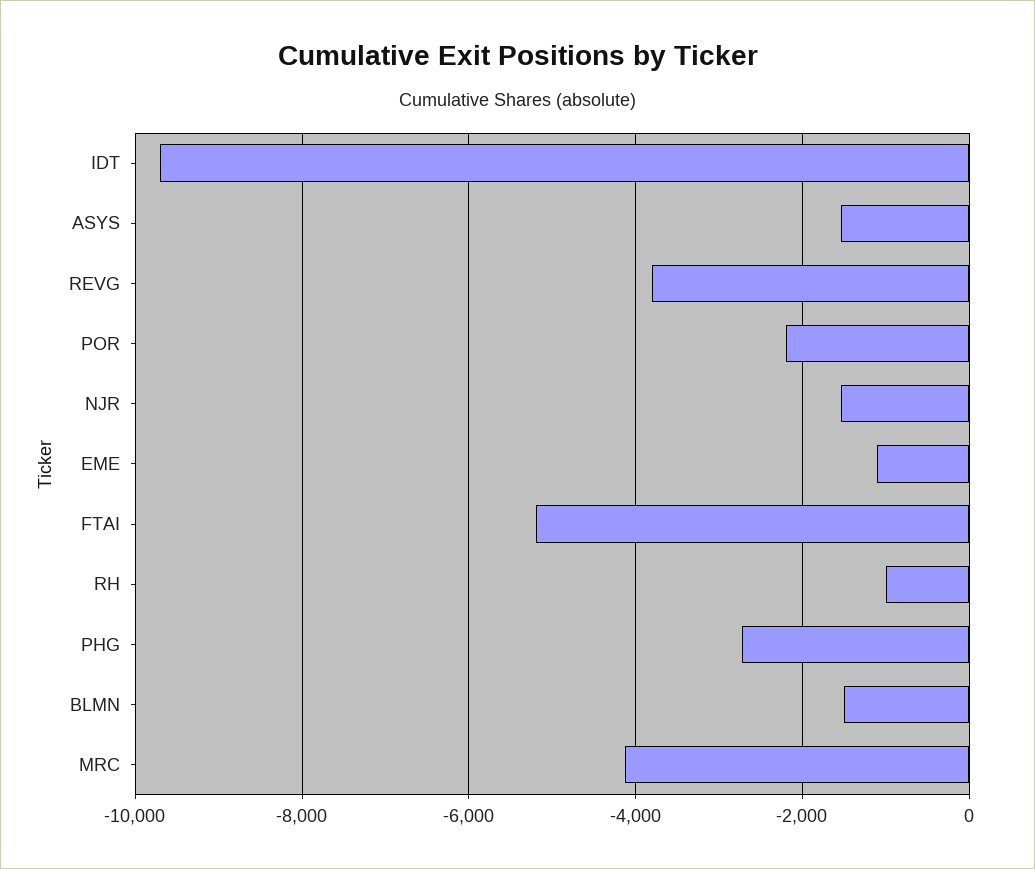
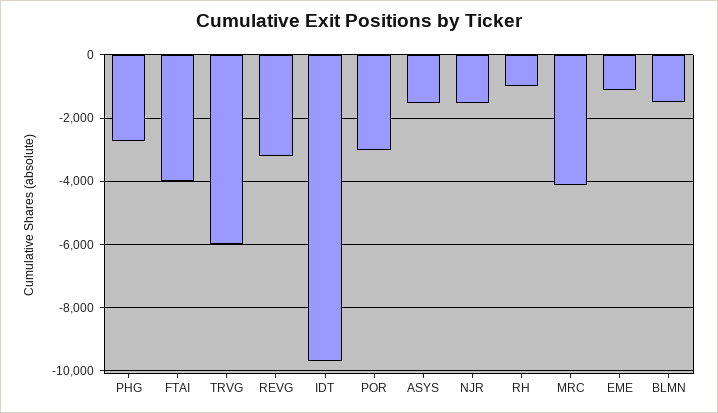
  {
    "IDT": -9800,
    "ASYS": -1600,
-   "REVG": -3800,
+   "REVG": -3200,
-   "POR": -2200,
+   "POR": -3000,
    "NJR": -1600,
    "EME": -1200,
-   "FTAI": -5200,
+   "FTAI": -4000,
    "RH": -1000,
    "PHG": -2800,
    "BLMN": -1600,
-   "MRC": -4200
+   "MRC": -4200,
+   "TRVG": -6000
  }

